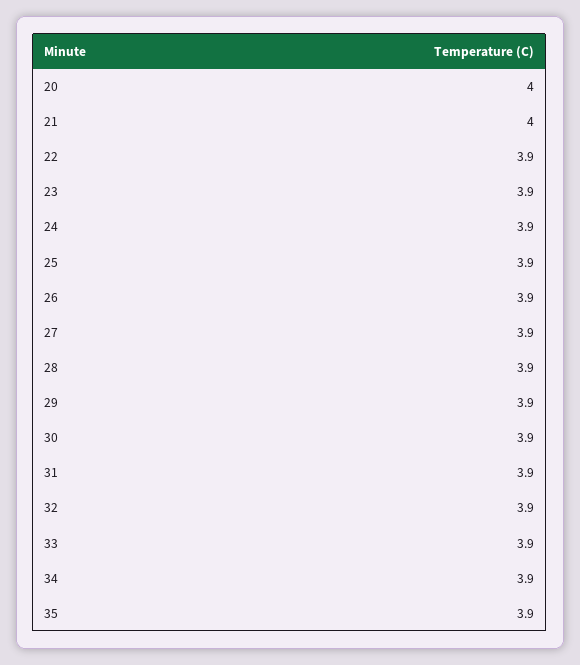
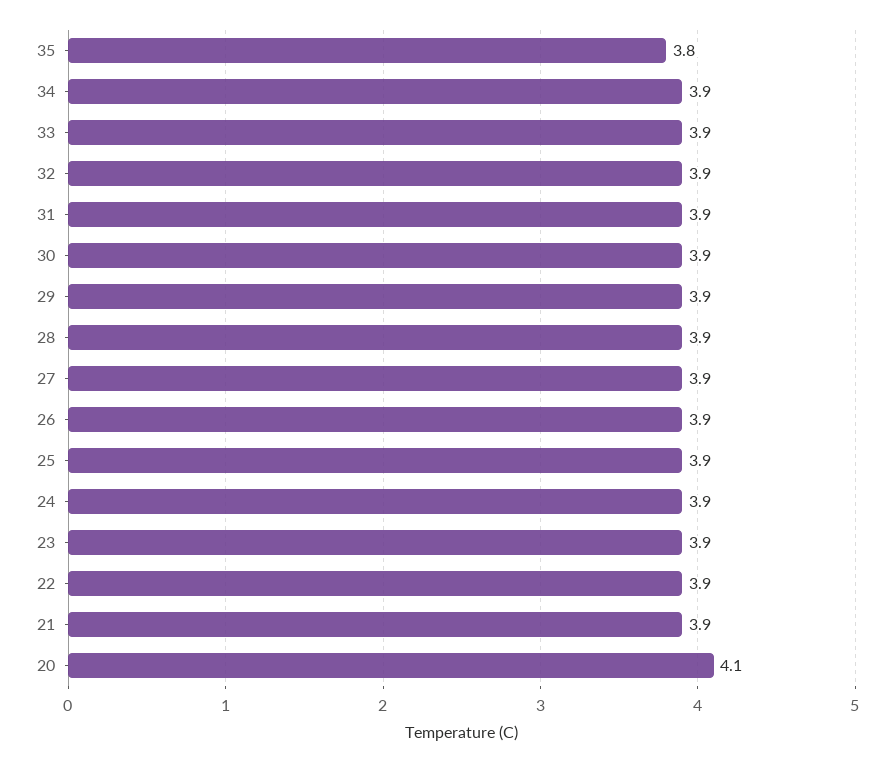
  {
-   "20": 4,
+   "20": 4.1,
-   "21": 4,
+   "21": 3.9,
    "22": 3.9,
    "23": 3.9,
    "24": 3.9,
    "25": 3.9,
    "26": 3.9,
    "27": 3.9,
    "28": 3.9,
    "29": 3.9,
    "30": 3.9,
    "31": 3.9,
    "32": 3.9,
    "33": 3.9,
    "34": 3.9,
-   "35": 3.9
+   "35": 3.8
  }

